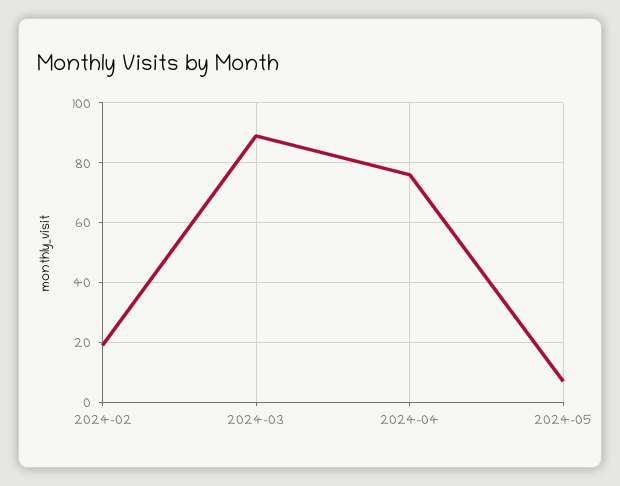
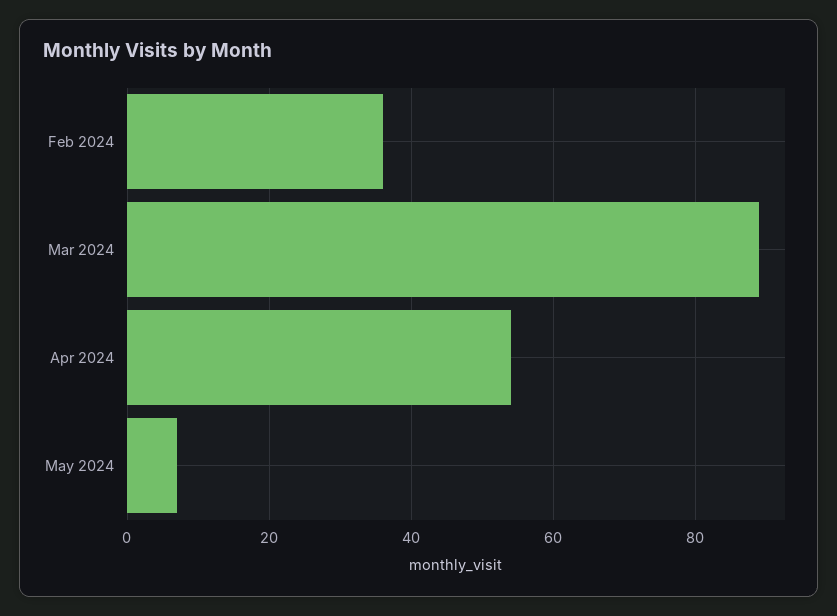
  {
-   "2024-02": 20,
+   "2024-02": 35,
    "2024-03": 90,
-   "2024-04": 75,
+   "2024-04": 55,
    "2024-05": 5
  }

